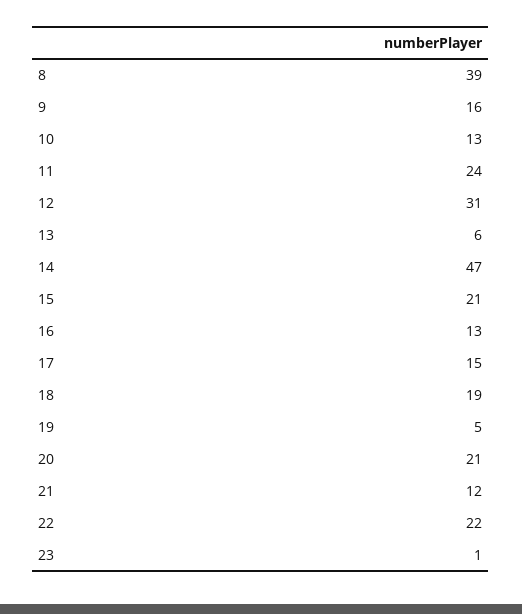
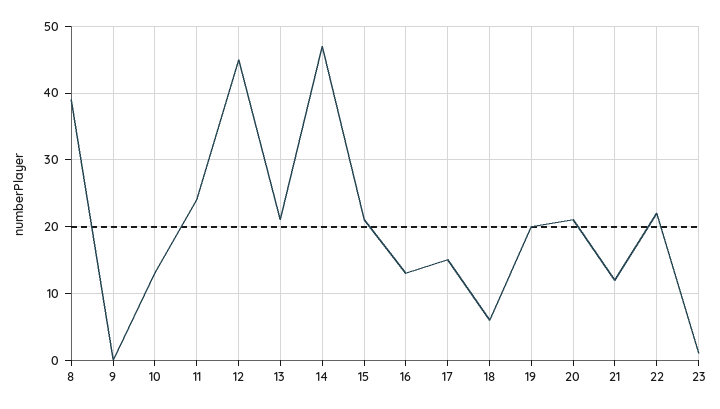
  {
    "8": 39,
-   "9": 16,
+   "9": 0,
    "10": 13,
    "11": 24,
-   "12": 31,
+   "12": 45,
-   "13": 6,
+   "13": 21,
    "14": 47,
    "15": 21,
    "16": 13,
    "17": 15,
-   "18": 19,
+   "18": 6,
-   "19": 5,
+   "19": 20,
    "20": 21,
    "21": 12,
    "22": 22,
    "23": 1
  }

